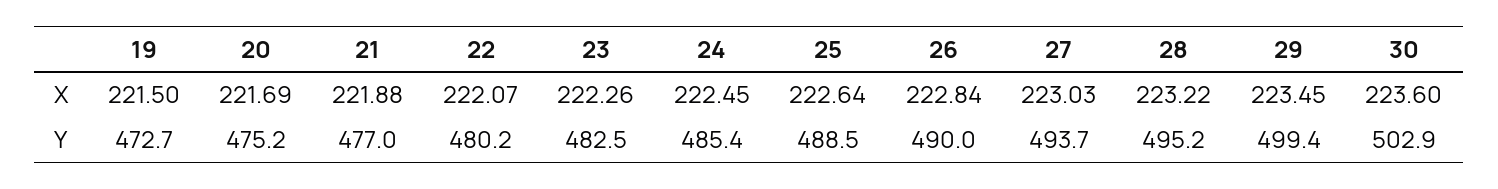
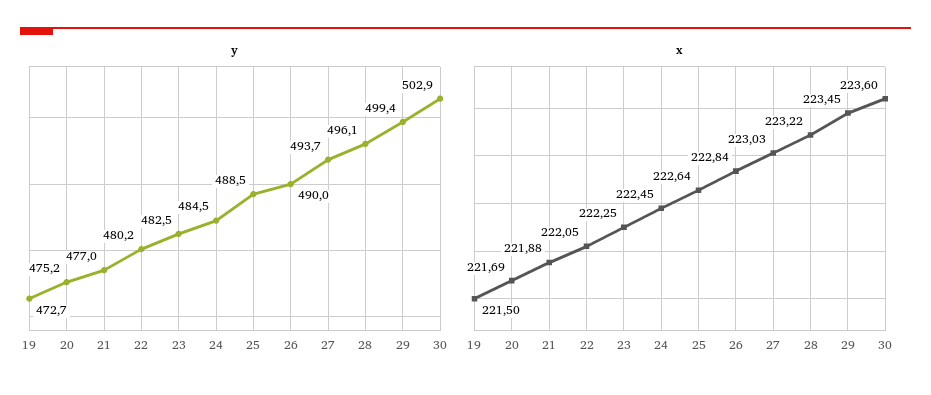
  {
    "X": {
      "19": 221.5,
      "20": 221.69,
      "21": 221.88,
-     "22": 222.07,
+     "22": 222.05,
-     "23": 222.26,
+     "23": 222.25,
      "24": 222.45,
      "25": 222.64,
      "26": 222.84,
      "27": 223.03,
      "28": 223.22,
      "29": 223.45,
      "30": 223.6
    },
    "Y": {
      "19": 472.7,
      "20": 475.2,
      "21": 477,
      "22": 480.2,
      "23": 482.5,
-     "24": 485.4,
+     "24": 484.5,
      "25": 488.5,
      "26": 490,
      "27": 493.7,
-     "28": 495.2,
+     "28": 496.1,
      "29": 499.4,
      "30": 502.9
    }
  }

